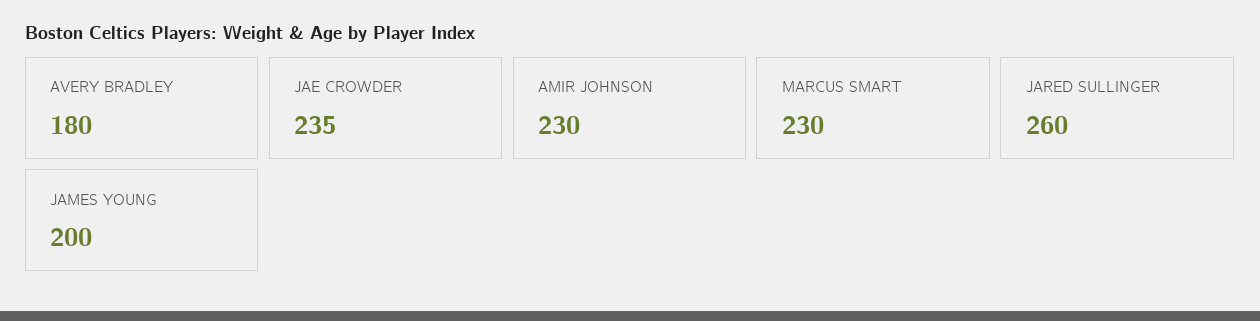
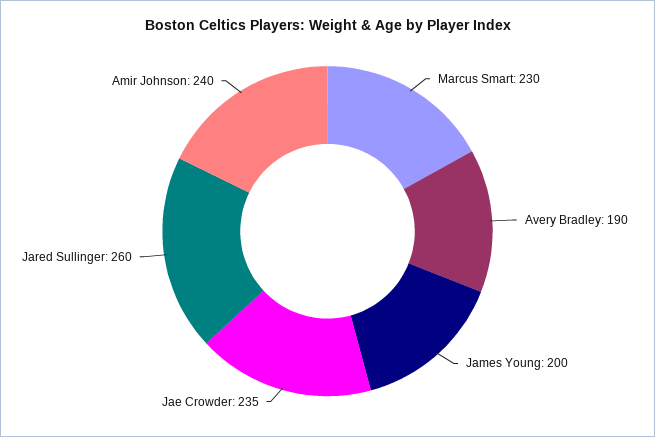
  {
-   "AVERY BRADLEY": 180,
+   "AVERY BRADLEY": 190,
    "JAE CROWDER": 235,
-   "AMIR JOHNSON": 230,
+   "AMIR JOHNSON": 240,
    "MARCUS SMART": 230,
    "JARED SULLINGER": 260,
    "JAMES YOUNG": 200
  }

